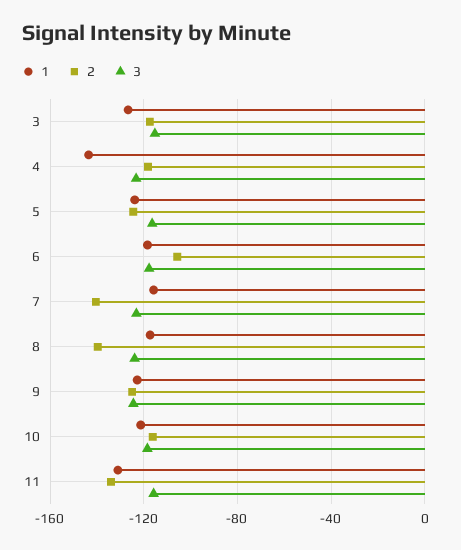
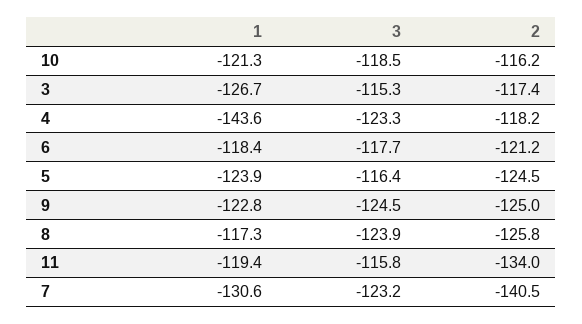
  {
    "1": {
      "3": -126.7,
      "4": -143.6,
      "5": -123.9,
      "6": -118.4,
-     "7": -115,
+     "7": -130.6,
      "8": -117.3,
      "9": -122.8,
      "10": -121.3,
-     "11": -130
+     "11": -119.4
    },
    "2": {
      "3": -117.4,
      "4": -118.2,
      "5": -124.5,
-     "6": -105,
+     "6": -121.2,
      "7": -140.5,
-     "8": -140,
+     "8": -125.8,
      "9": -125,
      "10": -116.2,
      "11": -134
    },
    "3": {
      "3": -115.3,
      "4": -123.3,
      "5": -116.4,
      "6": -117.7,
      "7": -123.2,
      "8": -123.9,
      "9": -124.5,
      "10": -118.5,
      "11": -115.8
    }
  }

